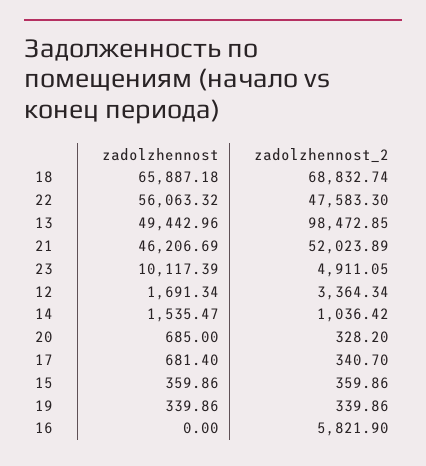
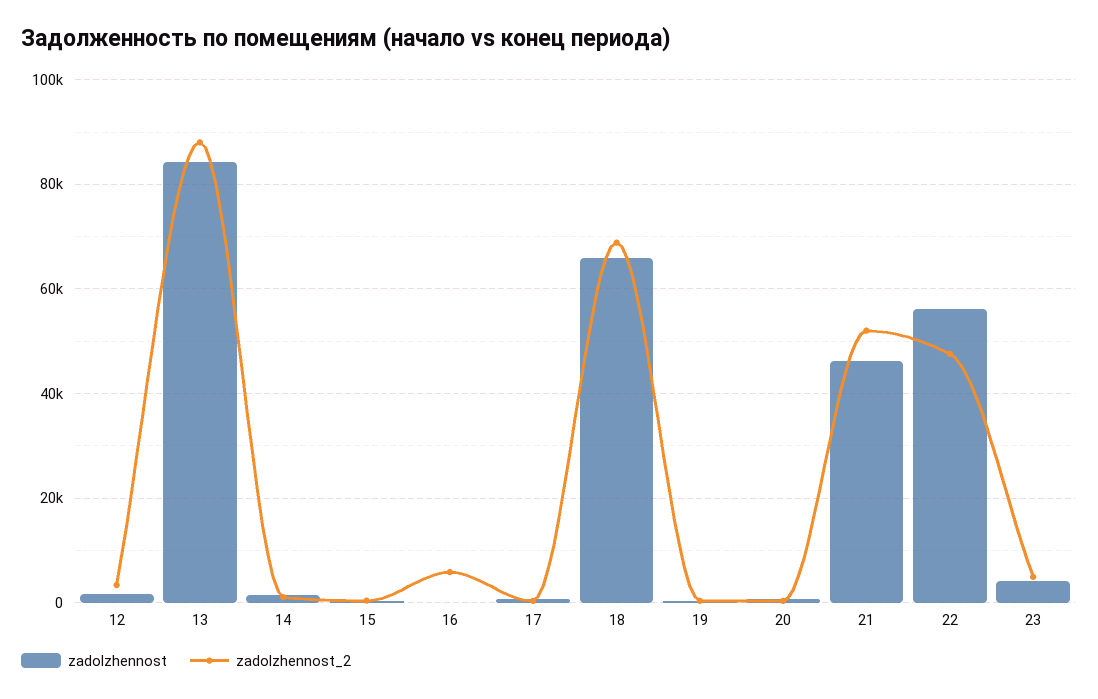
  {
    "zadolzhennost": {
      "18": 65887.18,
      "22": 56063.32,
-     "13": 49442.96,
+     "13": 84000,
      "21": 46206.69,
-     "23": 10117.39,
+     "23": 4000,
      "12": 1691.34,
      "14": 1535.47,
      "20": 685,
      "17": 681.4,
      "15": 359.86,
      "19": 339.86,
      "16": 0
    },
    "zadolzhennost_2": {
      "18": 68832.74,
      "22": 47583.3,
-     "13": 98472.85,
+     "13": 88000,
      "21": 52023.89,
      "23": 4911.05,
      "12": 3364.34,
      "14": 1036.42,
      "20": 328.2,
      "17": 340.7,
      "15": 359.86,
      "19": 339.86,
      "16": 5821.9
    }
  }

